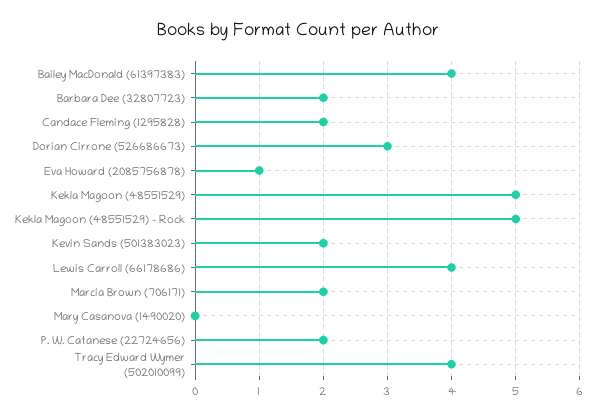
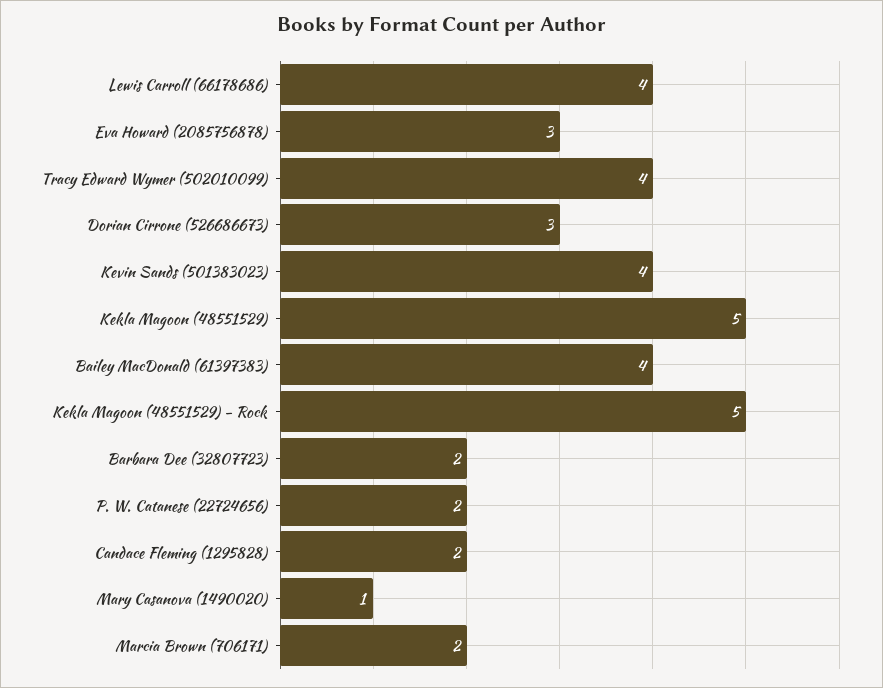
  {
    "Bailey MacDonald (61397383)": 4,
    "Barbara Dee (32807723)": 2,
    "Candace Fleming (1295828)": 2,
    "Dorian Cirrone (526686673)": 3,
-   "Eva Howard (2085756878)": 1,
+   "Eva Howard (2085756878)": 3,
    "Kekla Magoon (48551529)": 5,
    "Kekla Magoon (48551529) - Rock": 5,
-   "Kevin Sands (501383023)": 2,
+   "Kevin Sands (501383023)": 4,
    "Lewis Carroll (66178686)": 4,
    "Marcia Brown (706171)": 2,
-   "Mary Casanova (1490020)": 0,
+   "Mary Casanova (1490020)": 1,
    "P. W. Catanese (22724656)": 2,
    "Tracy Edward Wymer (502010099)": 4
  }

